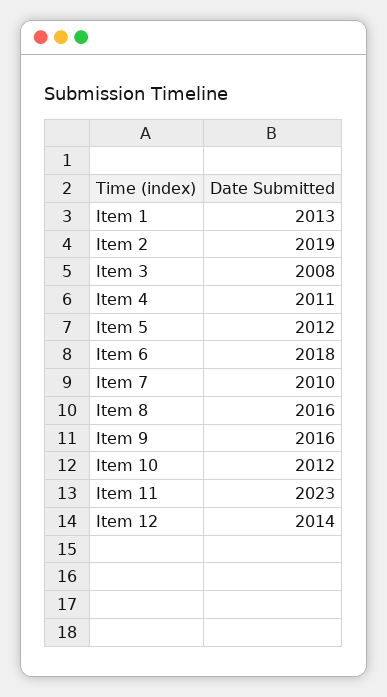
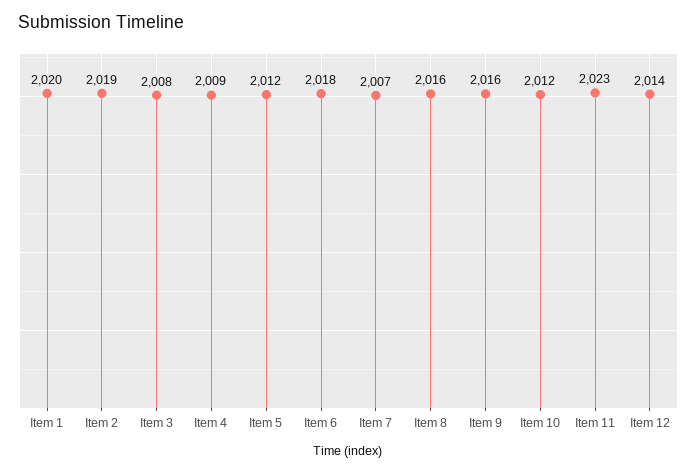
  {
-   "Item 1": 2013,
+   "Item 1": 2020,
    "Item 2": 2019,
    "Item 3": 2008,
-   "Item 4": 2011,
+   "Item 4": 2009,
    "Item 5": 2012,
    "Item 6": 2018,
-   "Item 7": 2010,
+   "Item 7": 2007,
    "Item 8": 2016,
    "Item 9": 2016,
    "Item 10": 2012,
    "Item 11": 2023,
    "Item 12": 2014
  }

